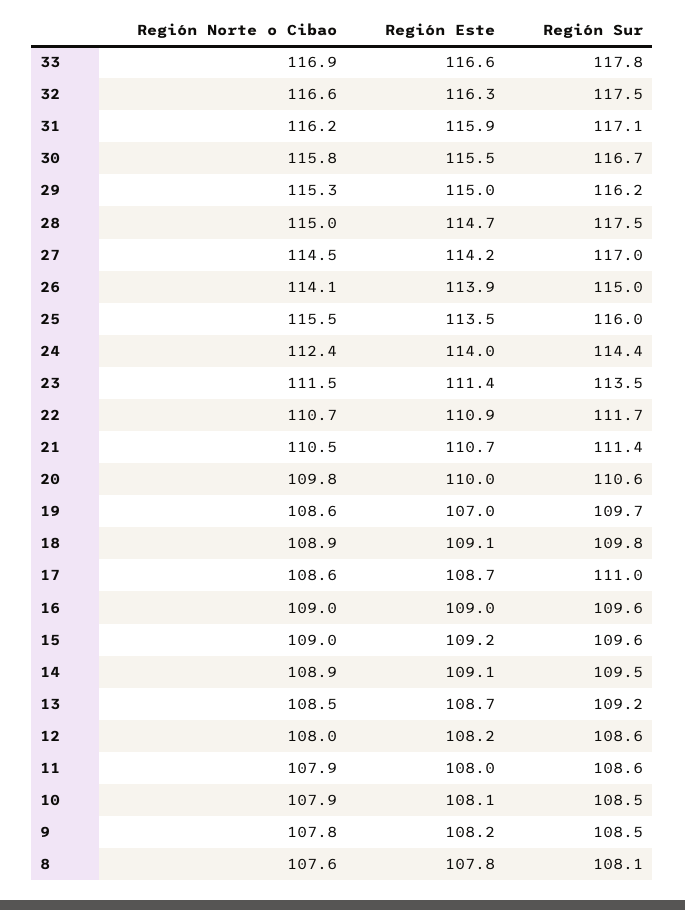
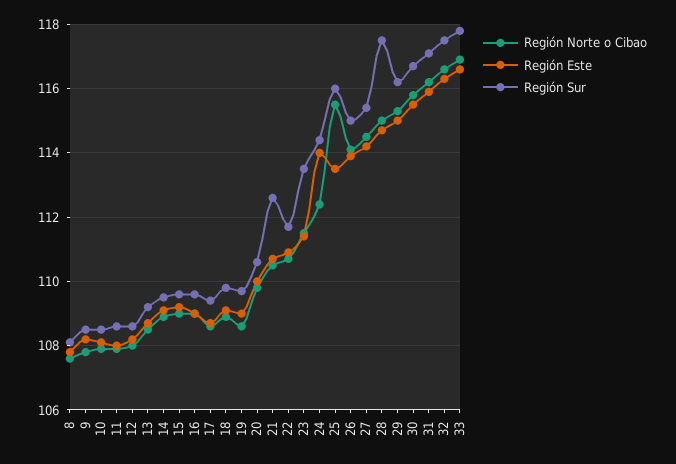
  {
    "Región Norte o Cibao": {
      "33": 116.9,
      "32": 116.6,
      "31": 116.2,
      "30": 115.8,
      "29": 115.3,
      "28": 115,
      "27": 114.5,
      "26": 114.1,
      "25": 115.5,
      "24": 112.4,
      "23": 111.5,
      "22": 110.7,
      "21": 110.5,
      "20": 109.8,
      "19": 108.6,
      "18": 108.9,
      "17": 108.6,
      "16": 109,
      "15": 109,
      "14": 108.9,
      "13": 108.5,
      "12": 108,
      "11": 107.9,
      "10": 107.9,
      "9": 107.8,
      "8": 107.6
    },
    "Región Este": {
      "33": 116.6,
      "32": 116.3,
      "31": 115.9,
      "30": 115.5,
      "29": 115,
      "28": 114.7,
      "27": 114.2,
      "26": 113.9,
      "25": 113.5,
      "24": 114,
      "23": 111.4,
      "22": 110.9,
      "21": 110.7,
      "20": 110,
-     "19": 107,
+     "19": 109,
      "18": 109.1,
      "17": 108.7,
      "16": 109,
      "15": 109.2,
      "14": 109.1,
      "13": 108.7,
      "12": 108.2,
      "11": 108,
      "10": 108.1,
      "9": 108.2,
      "8": 107.8
    },
    "Región Sur": {
      "33": 117.8,
      "32": 117.5,
      "31": 117.1,
      "30": 116.7,
      "29": 116.2,
      "28": 117.5,
-     "27": 117,
+     "27": 115.5,
      "26": 115,
      "25": 116,
      "24": 114.4,
      "23": 113.5,
      "22": 111.7,
-     "21": 111.4,
+     "21": 112.5,
      "20": 110.6,
      "19": 109.7,
      "18": 109.8,
-     "17": 111,
+     "17": 109.5,
      "16": 109.6,
      "15": 109.6,
      "14": 109.5,
      "13": 109.2,
      "12": 108.6,
      "11": 108.6,
      "10": 108.5,
      "9": 108.5,
      "8": 108.1
    }
  }

